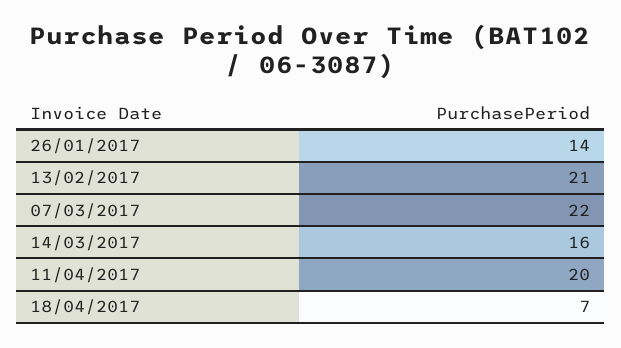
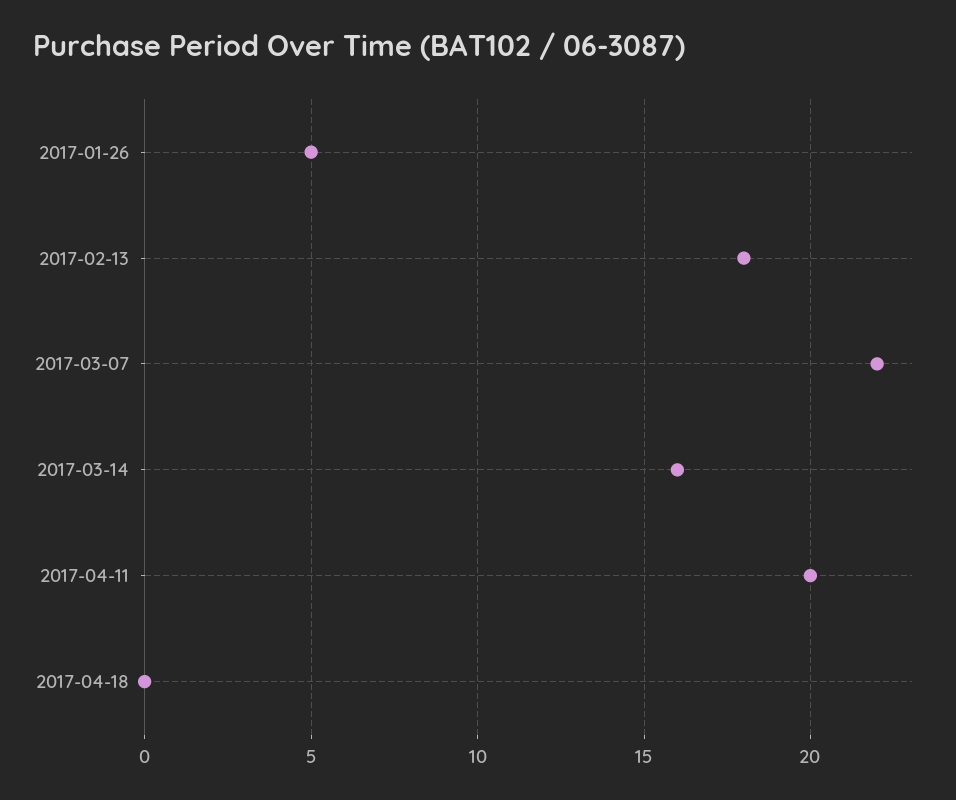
  {
-   "26/01/2017": 14,
+   "26/01/2017": 5,
-   "13/02/2017": 21,
+   "13/02/2017": 18,
    "07/03/2017": 22,
    "14/03/2017": 16,
    "11/04/2017": 20,
-   "18/04/2017": 7
+   "18/04/2017": 0
  }

